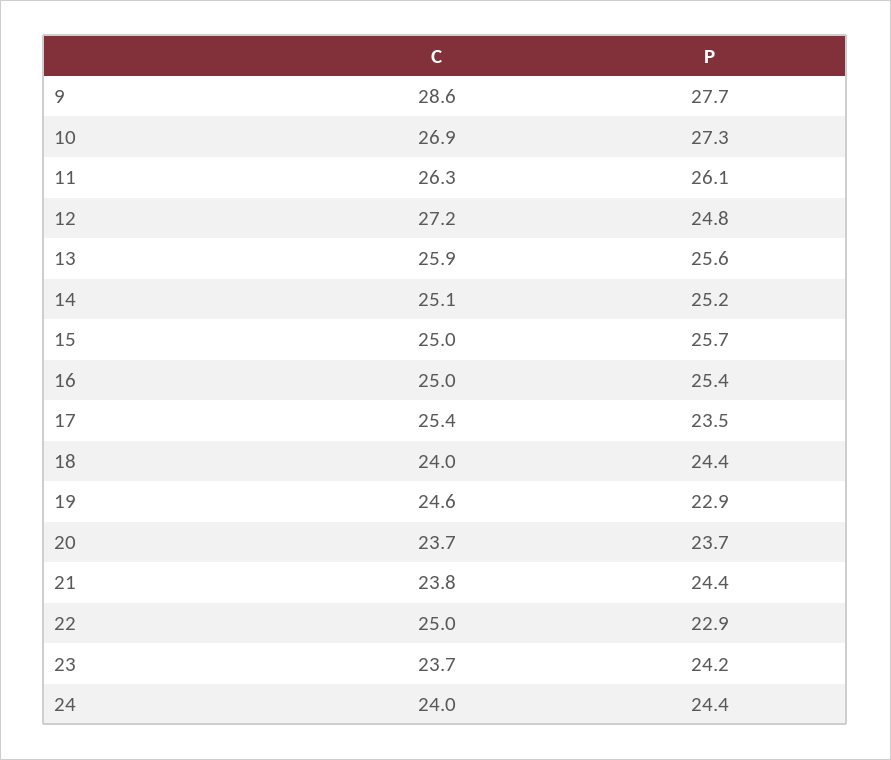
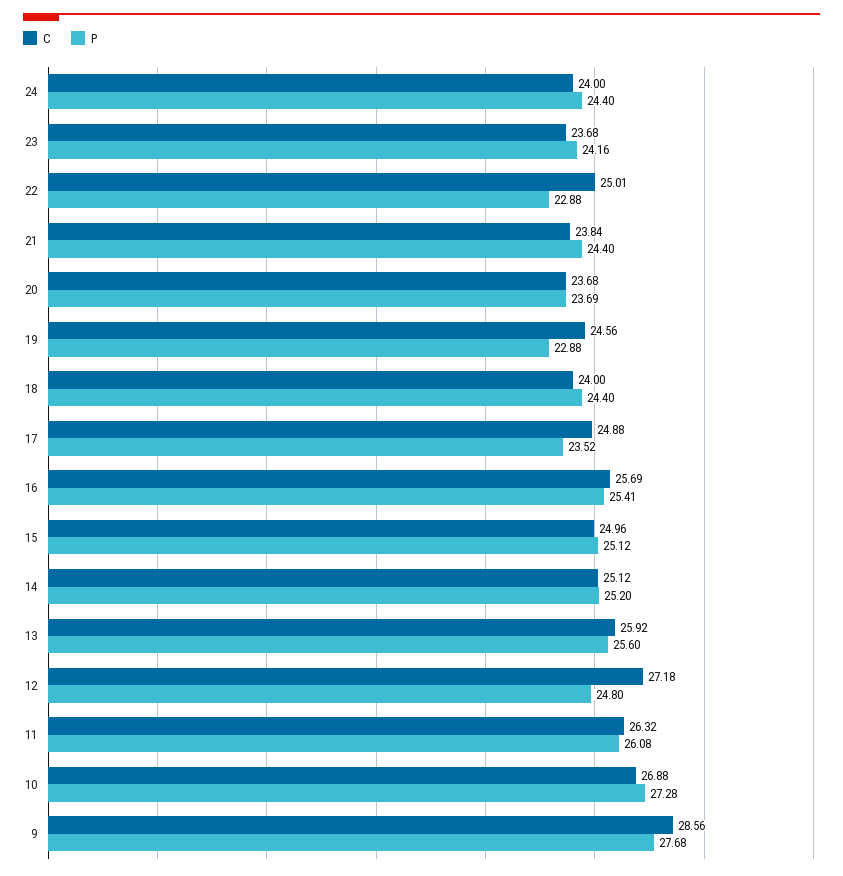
  {
    "C": {
      "9": 28.56,
      "10": 26.88,
      "11": 26.32,
      "12": 27.18,
      "13": 25.92,
      "14": 25.12,
      "15": 24.96,
-     "16": 25,
+     "16": 25.69,
-     "17": 25.4,
+     "17": 24.88,
      "18": 24,
      "19": 24.56,
      "20": 23.68,
      "21": 23.84,
      "22": 25.01,
      "23": 23.68,
      "24": 24
    },
    "P": {
      "9": 27.68,
      "10": 27.28,
      "11": 26.08,
      "12": 24.8,
      "13": 25.6,
      "14": 25.2,
-     "15": 25.7,
+     "15": 25.12,
      "16": 25.41,
      "17": 23.52,
      "18": 24.4,
      "19": 22.88,
      "20": 23.69,
      "21": 24.4,
      "22": 22.88,
      "23": 24.16,
      "24": 24.4
    }
  }

